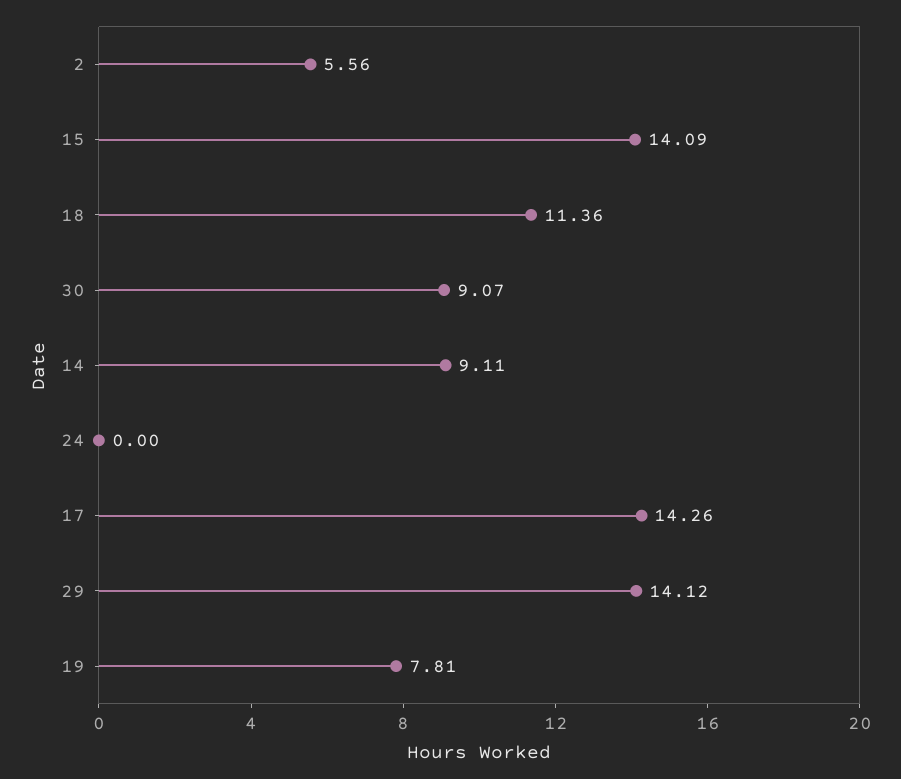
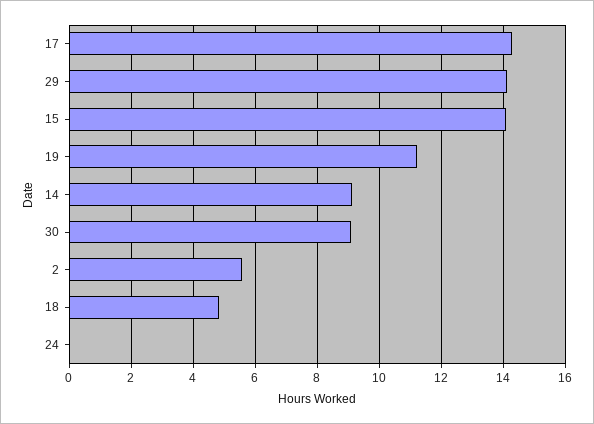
  {
    "2": 5.56,
    "15": 14.09,
-   "18": 11.36,
+   "18": 4.8,
    "30": 9.07,
    "14": 9.11,
    "24": 0,
    "17": 14.26,
    "29": 14.12,
-   "19": 7.81
+   "19": 11.2
  }

